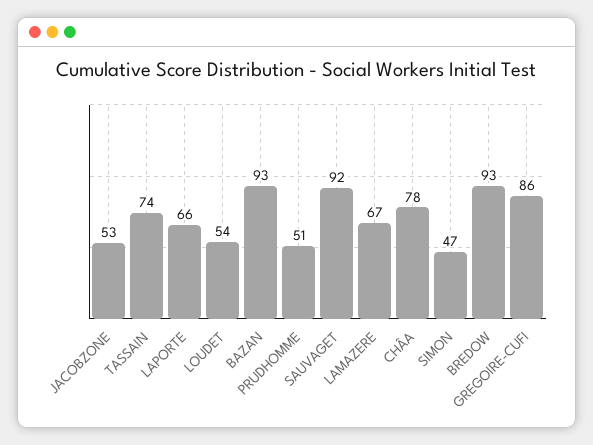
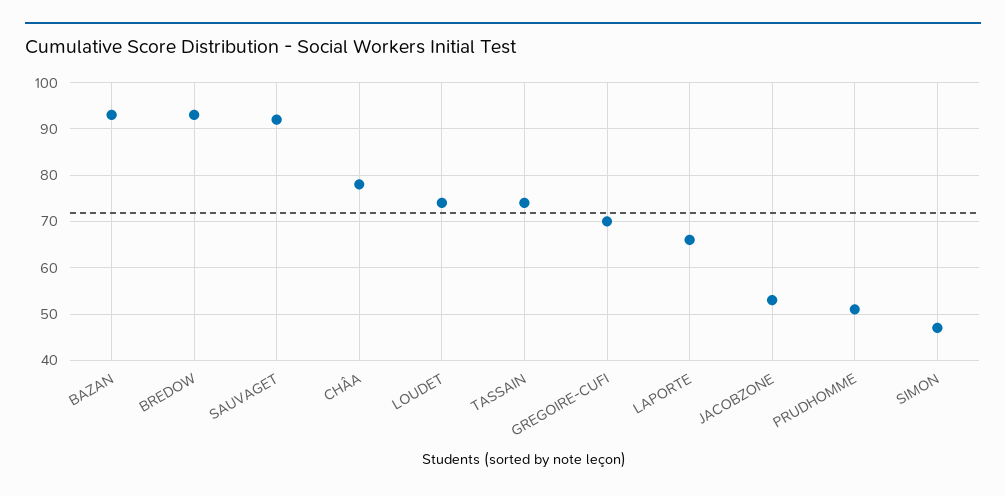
  {
    "JACOBZONE": 53,
    "TASSAIN": 74,
    "LAPORTE": 66,
-   "LOUDET": 54,
+   "LOUDET": 75,
    "BAZAN": 93,
    "PRUDHOMME": 51,
    "SAUVAGET": 92,
-   "LAMAZERE": 67,
    "CHÂA": 78,
    "SIMON": 47,
    "BREDOW": 93,
-   "GREGOIRE-CUFI": 86
+   "GREGOIRE-CUFI": 70
  }

